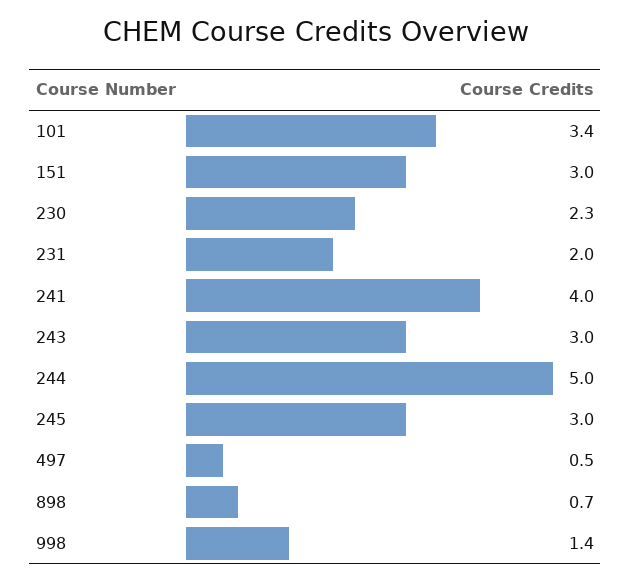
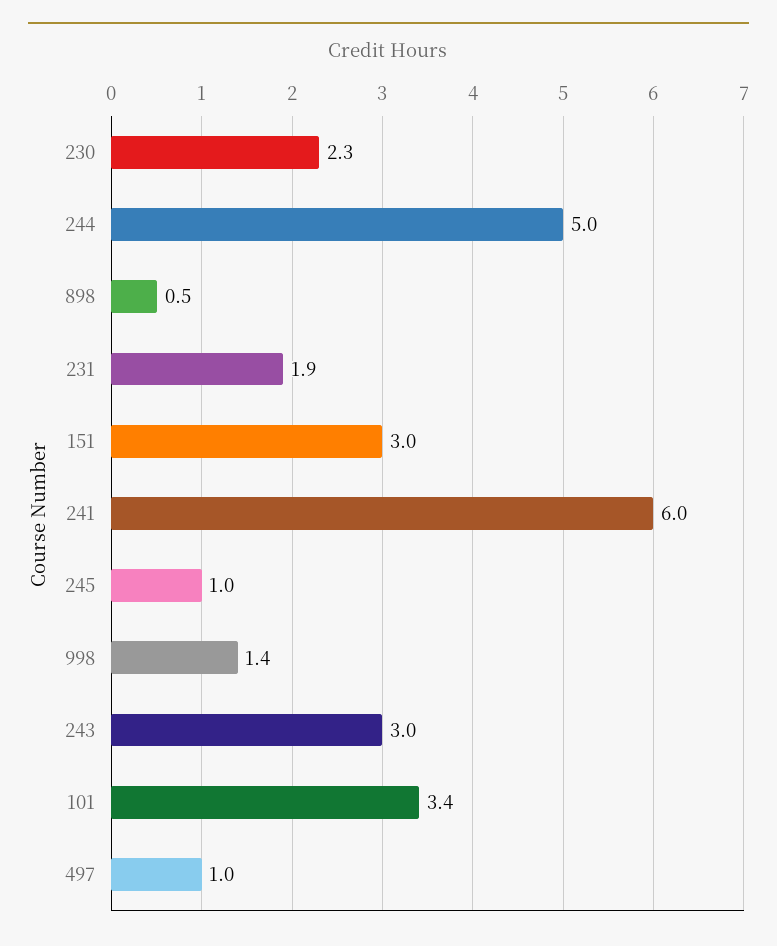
  {
    "101": 3.4,
    "151": 3,
    "230": 2.3,
-   "231": 2,
+   "231": 1.9,
-   "241": 4,
+   "241": 6,
    "243": 3,
    "244": 5,
-   "245": 3,
+   "245": 1,
-   "497": 0.5,
+   "497": 1,
-   "898": 0.7,
+   "898": 0.5,
    "998": 1.4
  }

